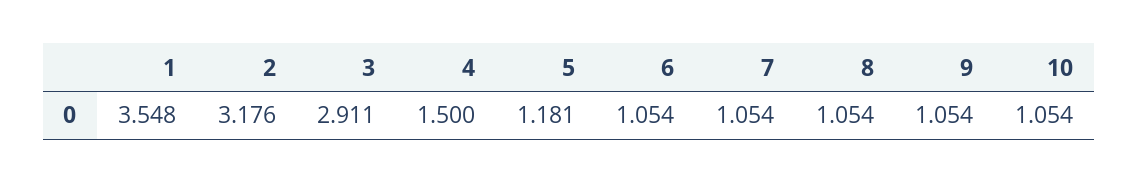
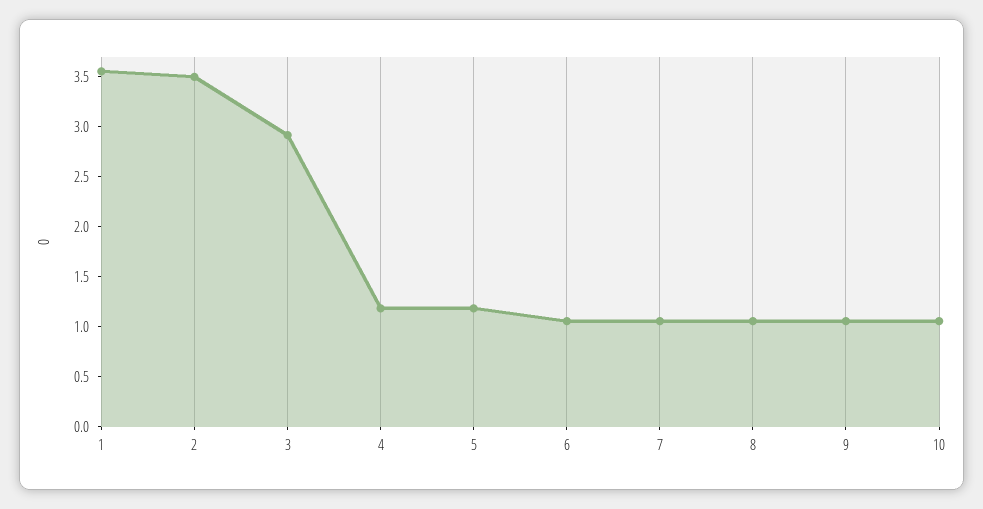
  {
    "1": 3.548,
-   "2": 3.176,
+   "2": 3.5,
    "3": 2.911,
-   "4": 1.5,
+   "4": 1.2,
    "5": 1.181,
    "6": 1.054,
    "7": 1.054,
    "8": 1.054,
    "9": 1.054,
    "10": 1.054
  }

